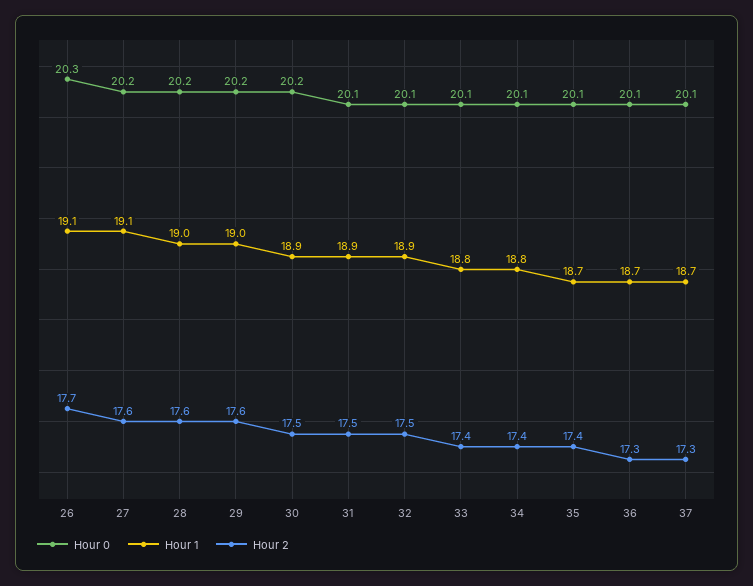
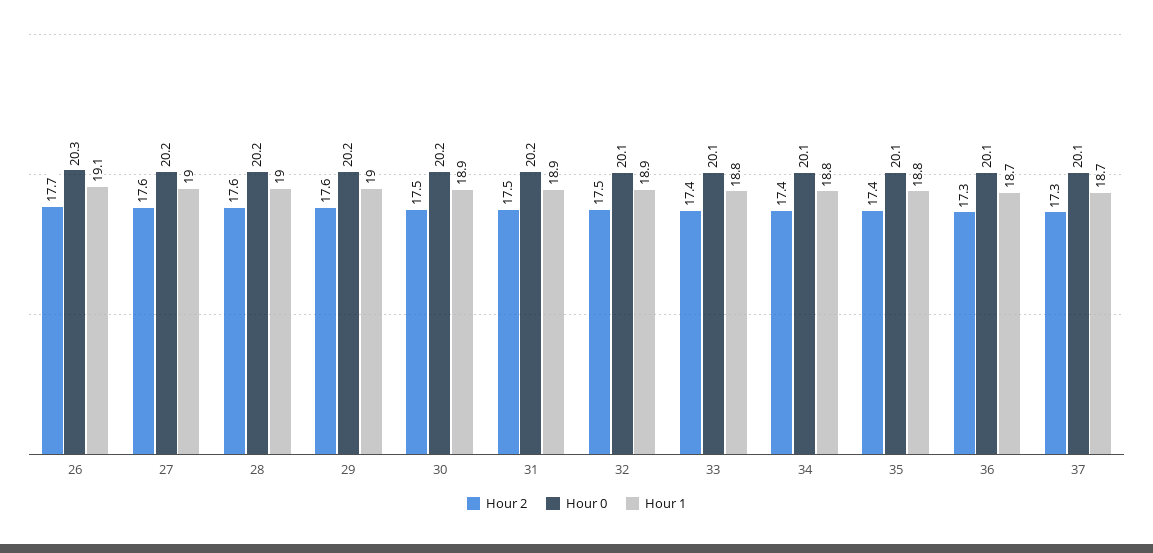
  {
    "Hour 0": {
      "26": 20.3,
      "27": 20.2,
      "28": 20.2,
      "29": 20.2,
      "30": 20.2,
-     "31": 20.1,
+     "31": 20.2,
      "32": 20.1,
      "33": 20.1,
      "34": 20.1,
      "35": 20.1,
      "36": 20.1,
      "37": 20.1
    },
    "Hour 1": {
      "26": 19.1,
-     "27": 19.1,
+     "27": 19,
      "28": 19,
      "29": 19,
      "30": 18.9,
      "31": 18.9,
      "32": 18.9,
      "33": 18.8,
      "34": 18.8,
-     "35": 18.7,
+     "35": 18.8,
      "36": 18.7,
      "37": 18.7
    },
    "Hour 2": {
      "26": 17.7,
      "27": 17.6,
      "28": 17.6,
      "29": 17.6,
      "30": 17.5,
      "31": 17.5,
      "32": 17.5,
      "33": 17.4,
      "34": 17.4,
      "35": 17.4,
      "36": 17.3,
      "37": 17.3
    }
  }

